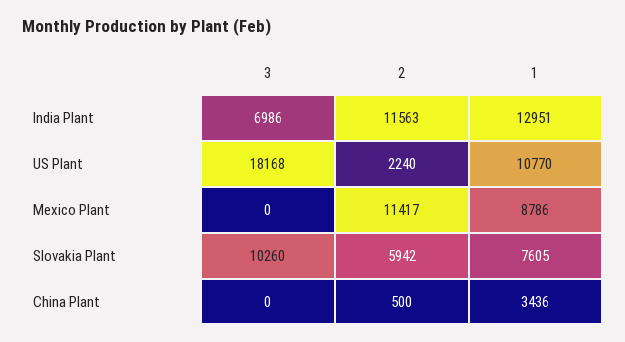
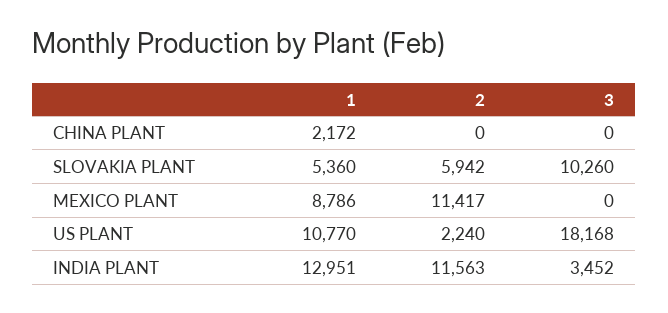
  {
    "3": {
-     "India Plant": 6986,
+     "India Plant": 3452,
      "US Plant": 18168,
      "Mexico Plant": 0,
      "Slovakia Plant": 10260,
      "China Plant": 0
    },
    "2": {
      "India Plant": 11563,
      "US Plant": 2240,
      "Mexico Plant": 11417,
      "Slovakia Plant": 5942,
-     "China Plant": 500
+     "China Plant": 0
    },
    "1": {
      "India Plant": 12951,
      "US Plant": 10770,
      "Mexico Plant": 8786,
-     "Slovakia Plant": 7605,
+     "Slovakia Plant": 5360,
-     "China Plant": 3436
+     "China Plant": 2172
    }
  }

